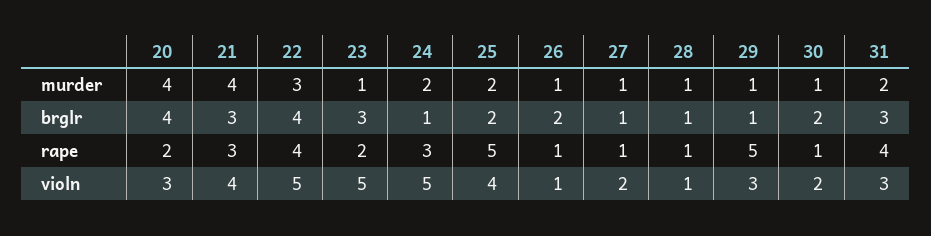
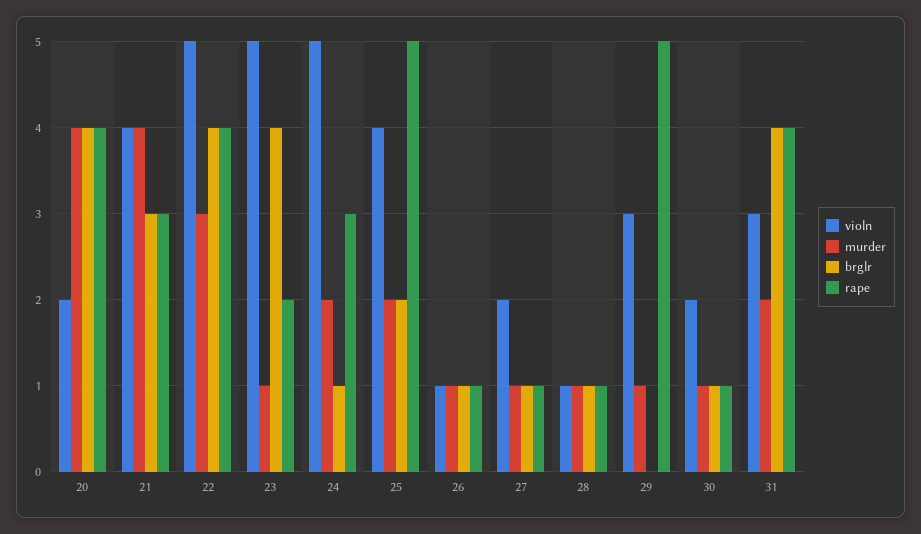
  {
    "murder": {
      "20": 4,
      "21": 4,
      "22": 3,
      "23": 1,
      "24": 2,
      "25": 2,
      "26": 1,
      "27": 1,
      "28": 1,
      "29": 1,
      "30": 1,
      "31": 2
    },
    "brglr": {
      "20": 4,
      "21": 3,
      "22": 4,
-     "23": 3,
+     "23": 4,
      "24": 1,
      "25": 2,
-     "26": 2,
+     "26": 1,
      "27": 1,
      "28": 1,
-     "29": 1,
+     "29": 0,
-     "30": 2,
+     "30": 1,
-     "31": 3
+     "31": 4
    },
    "rape": {
-     "20": 2,
+     "20": 4,
      "21": 3,
      "22": 4,
      "23": 2,
      "24": 3,
      "25": 5,
      "26": 1,
      "27": 1,
      "28": 1,
      "29": 5,
      "30": 1,
      "31": 4
    },
    "violn": {
-     "20": 3,
+     "20": 2,
      "21": 4,
      "22": 5,
      "23": 5,
      "24": 5,
      "25": 4,
      "26": 1,
      "27": 2,
      "28": 1,
      "29": 3,
      "30": 2,
      "31": 3
    }
  }

